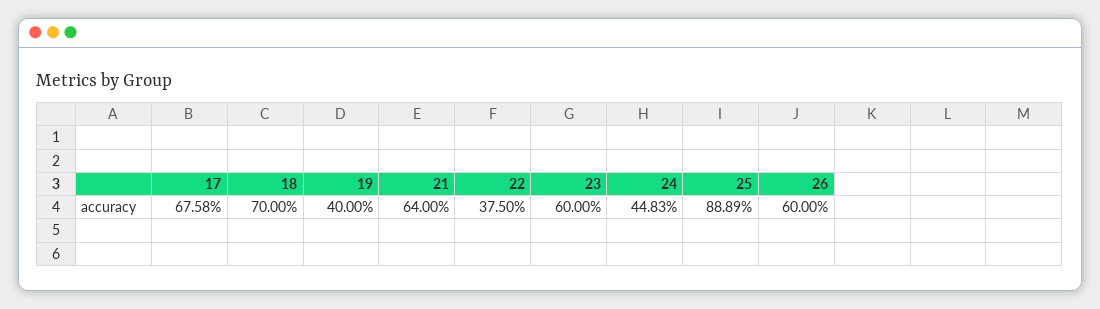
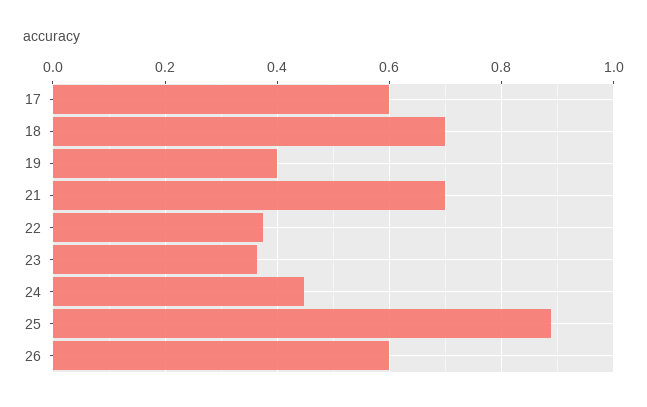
  {
-   "17": 0.6758,
+   "17": 0.6,
    "18": 0.7,
    "19": 0.4,
-   "21": 0.64,
+   "21": 0.7,
    "22": 0.375,
-   "23": 0.6,
+   "23": 0.36,
    "24": 0.4483,
    "25": 0.8889,
    "26": 0.6
  }

